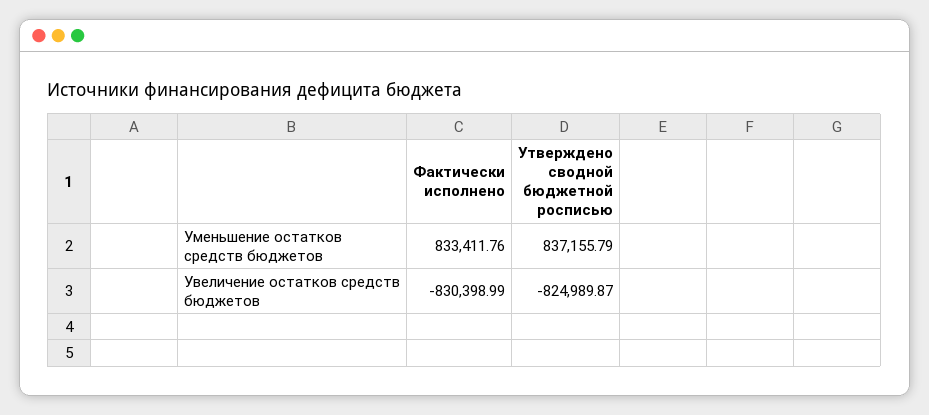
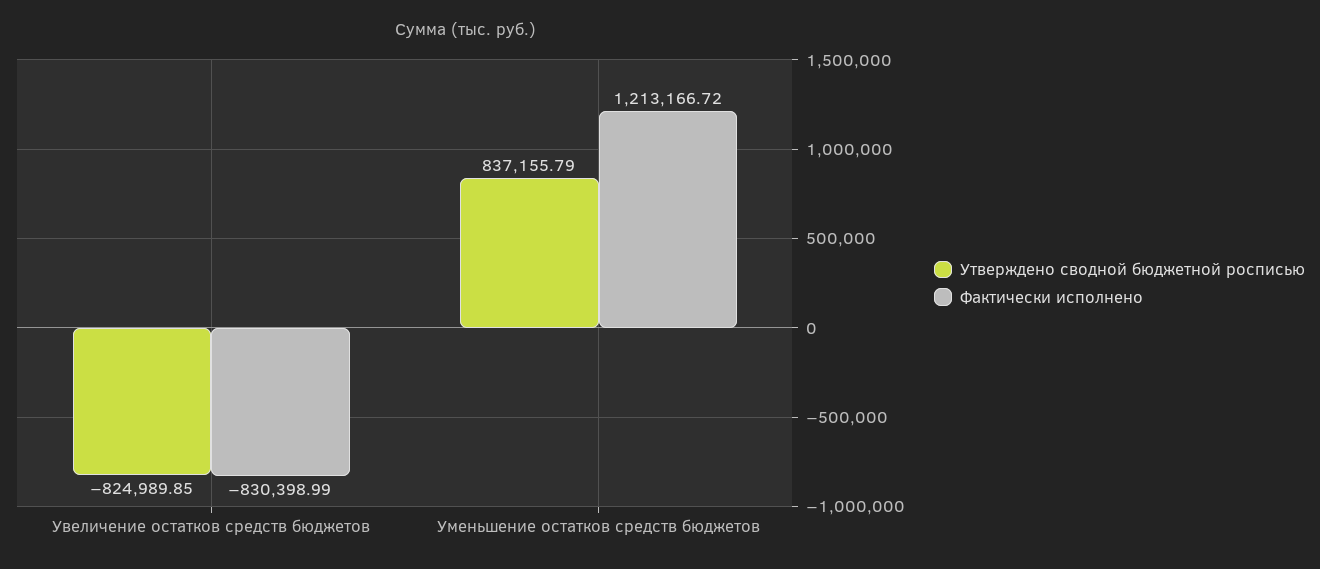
  {
    "Фактически исполнено": {
-     "Уменьшение остатков средств бюджетов": 833411.76,
+     "Уменьшение остатков средств бюджетов": 1213166.72,
      "Увеличение остатков средств бюджетов": -830398.99
    },
    "Утверждено сводной бюджетной росписью": {
      "Уменьшение остатков средств бюджетов": 837155.79,
-     "Увеличение остатков средств бюджетов": -824989.87
+     "Увеличение остатков средств бюджетов": -824989.85
    }
  }

